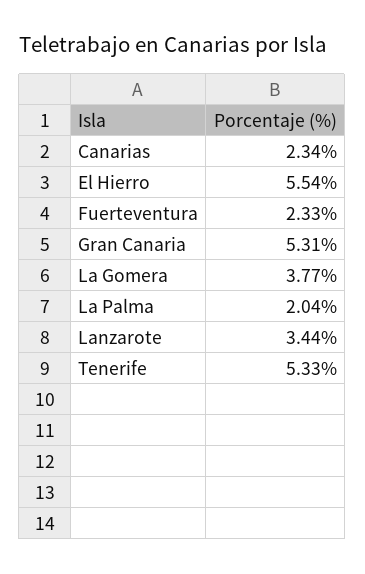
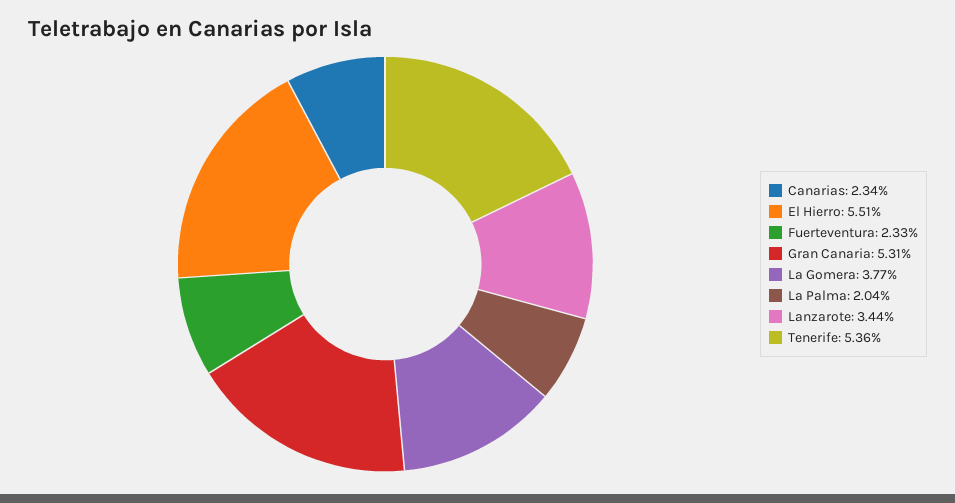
  {
    "Canarias": 2.34,
-   "El Hierro": 5.54,
+   "El Hierro": 5.51,
    "Fuerteventura": 2.33,
    "Gran Canaria": 5.31,
    "La Gomera": 3.77,
    "La Palma": 2.04,
    "Lanzarote": 3.44,
-   "Tenerife": 5.33
+   "Tenerife": 5.36
  }

